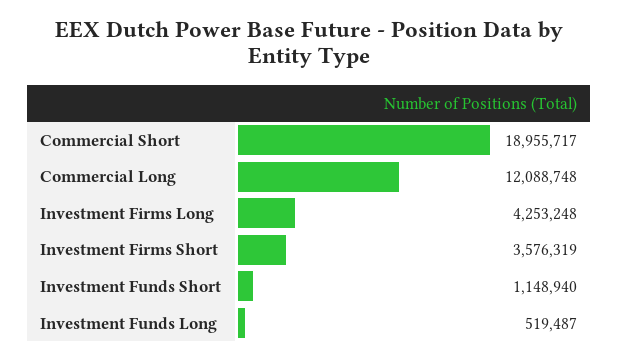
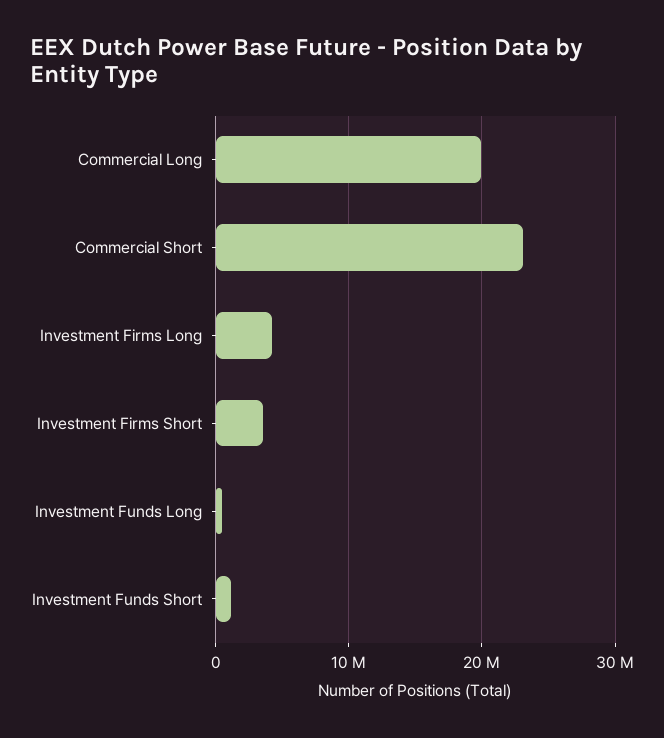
  {
-   "Commercial Short": 18955717,
+   "Commercial Short": 23000000,
-   "Commercial Long": 12088748,
+   "Commercial Long": 20000000,
    "Investment Firms Long": 4253248,
    "Investment Firms Short": 3576319,
    "Investment Funds Short": 1148940,
    "Investment Funds Long": 519487
  }

